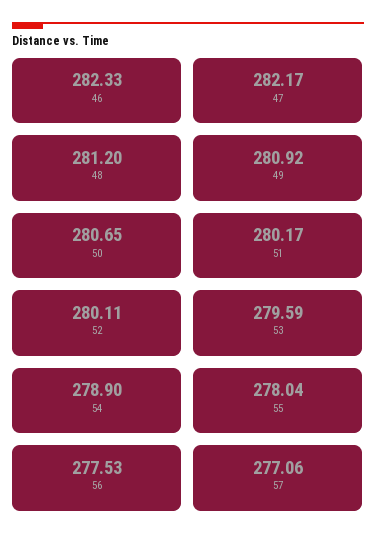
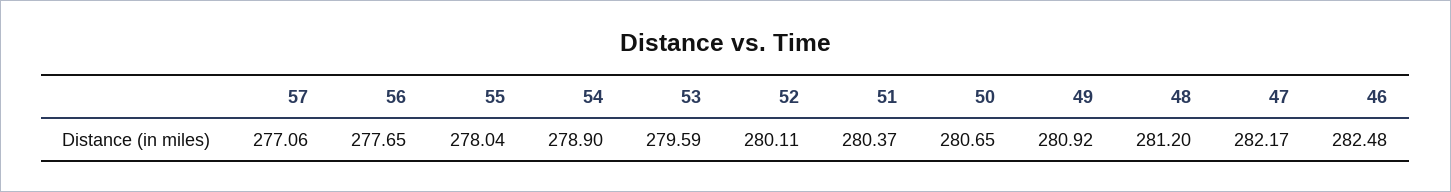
  {
-   "46": 282.33,
+   "46": 282.48,
    "47": 282.17,
    "48": 281.2,
    "49": 280.92,
    "50": 280.65,
-   "51": 280.17,
+   "51": 280.37,
    "52": 280.11,
    "53": 279.59,
    "54": 278.9,
    "55": 278.04,
-   "56": 277.53,
+   "56": 277.65,
    "57": 277.06
  }

